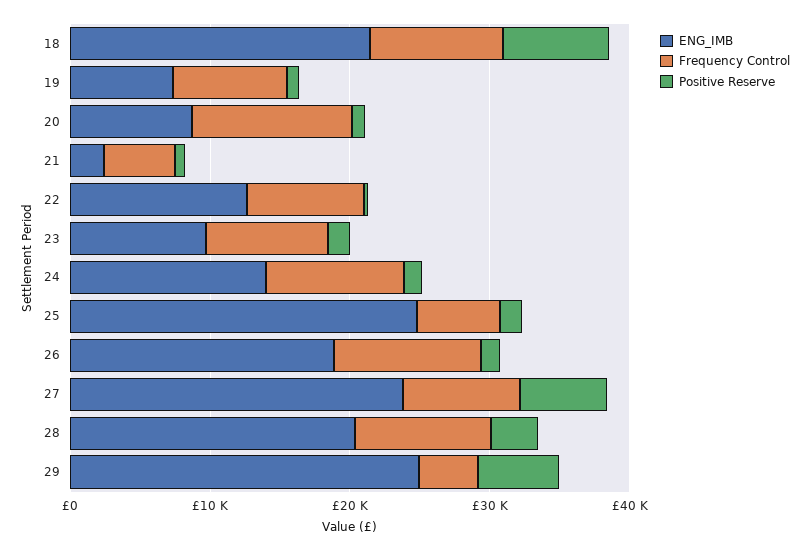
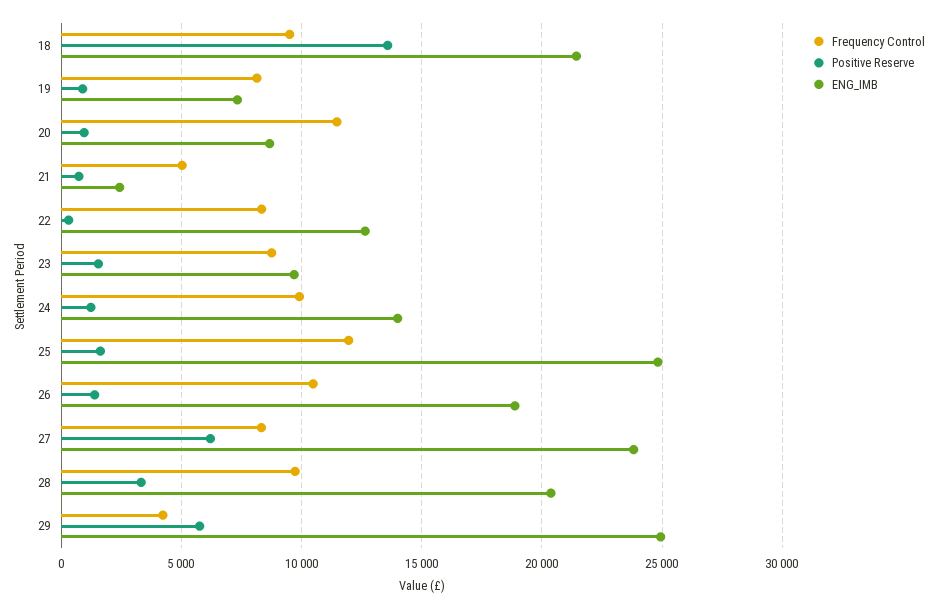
  {
    "ENG_IMB": {
      "18": 21500,
      "19": 7500,
      "20": 8500,
      "21": 2500,
      "22": 12500,
      "23": 9500,
      "24": 14000,
      "25": 25000,
      "26": 19000,
      "27": 24000,
      "28": 20500,
      "29": 25000
    },
    "Frequency Control": {
      "18": 9500,
      "19": 8000,
      "20": 11500,
      "21": 5000,
      "22": 8500,
      "23": 9000,
      "24": 10000,
-     "25": 6000,
+     "25": 12000,
      "26": 10500,
      "27": 8500,
      "28": 9500,
      "29": 4000
    },
    "Positive Reserve": {
-     "18": 8000,
+     "18": 13500,
      "19": 1000,
      "20": 1000,
      "21": 500,
      "22": 500,
      "23": 1500,
      "24": 1000,
      "25": 1500,
      "26": 1500,
      "27": 6000,
      "28": 3500,
      "29": 6000
    }
  }

